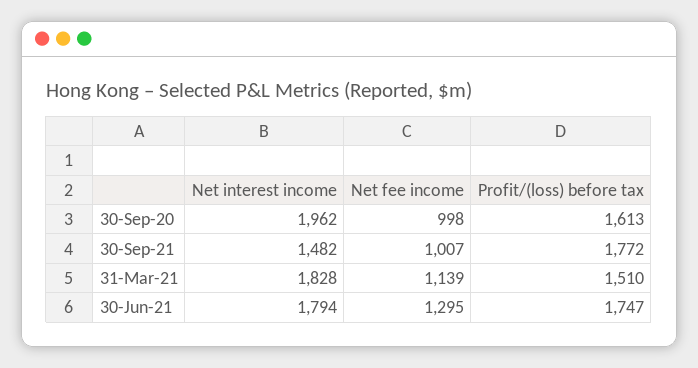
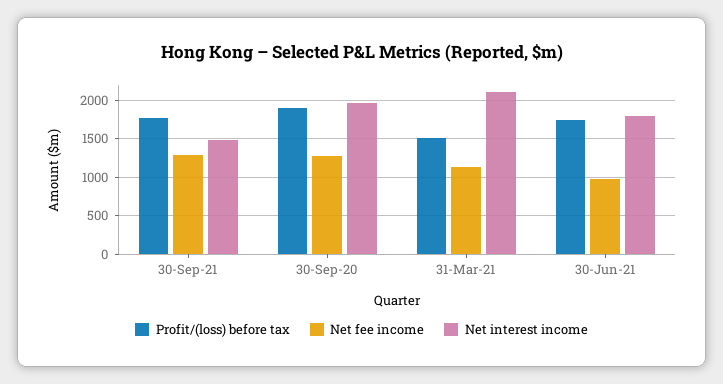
  {
    "Net interest income": {
      "30-Sep-20": 1962,
      "30-Sep-21": 1482,
-     "31-Mar-21": 1828,
+     "31-Mar-21": 2100,
      "30-Jun-21": 1794
    },
    "Net fee income": {
-     "30-Sep-20": 998,
+     "30-Sep-20": 1300,
-     "30-Sep-21": 1007,
+     "30-Sep-21": 1300,
      "31-Mar-21": 1139,
-     "30-Jun-21": 1295
+     "30-Jun-21": 1000
    },
    "Profit/(loss) before tax": {
-     "30-Sep-20": 1613,
+     "30-Sep-20": 1900,
      "30-Sep-21": 1772,
      "31-Mar-21": 1510,
      "30-Jun-21": 1747
    }
  }

